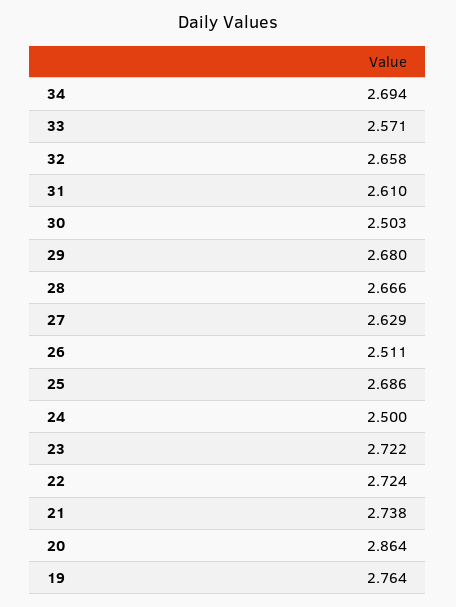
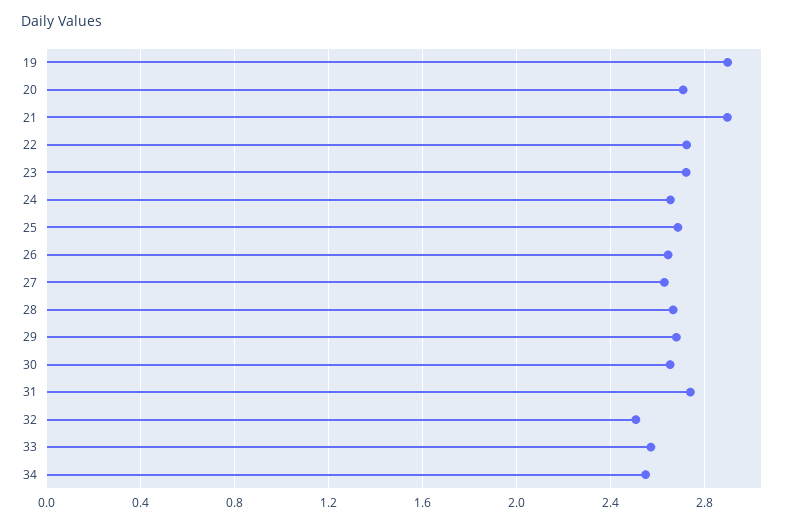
  {
-   "34": 2.694,
+   "34": 2.55,
    "33": 2.571,
-   "32": 2.658,
+   "32": 2.5,
-   "31": 2.61,
+   "31": 2.75,
-   "30": 2.503,
+   "30": 2.65,
    "29": 2.68,
    "28": 2.666,
    "27": 2.629,
-   "26": 2.511,
+   "26": 2.65,
    "25": 2.686,
-   "24": 2.5,
+   "24": 2.65,
    "23": 2.722,
    "22": 2.724,
-   "21": 2.738,
+   "21": 2.9,
-   "20": 2.864,
+   "20": 2.7,
-   "19": 2.764
+   "19": 2.9
  }

